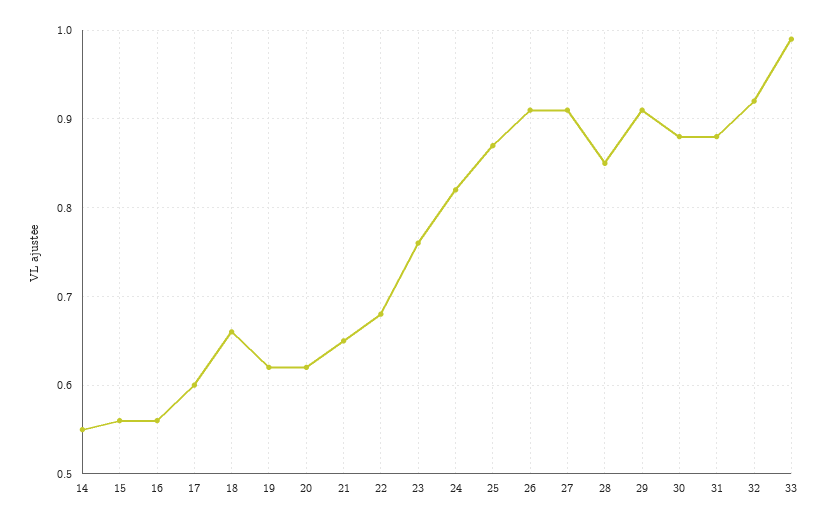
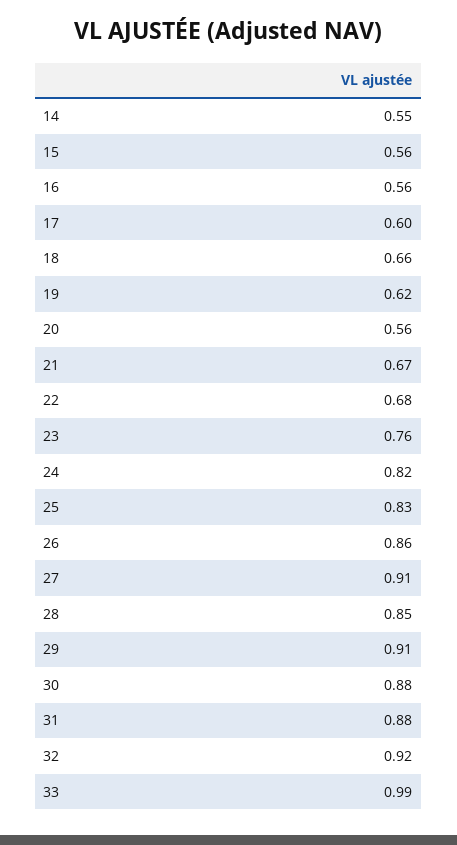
  {
    "14": 0.55,
    "15": 0.56,
    "16": 0.56,
    "17": 0.6,
    "18": 0.66,
    "19": 0.62,
-   "20": 0.62,
+   "20": 0.56,
-   "21": 0.65,
+   "21": 0.67,
    "22": 0.68,
    "23": 0.76,
    "24": 0.82,
-   "25": 0.87,
+   "25": 0.83,
-   "26": 0.91,
+   "26": 0.86,
    "27": 0.91,
    "28": 0.85,
    "29": 0.91,
    "30": 0.88,
    "31": 0.88,
    "32": 0.92,
    "33": 0.99
  }

